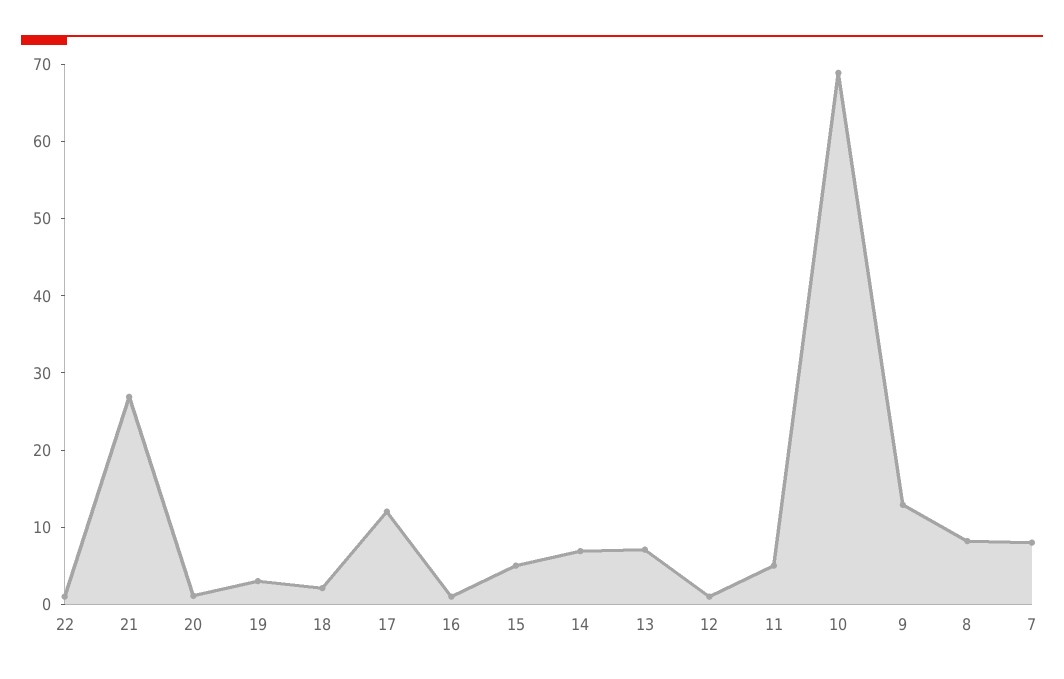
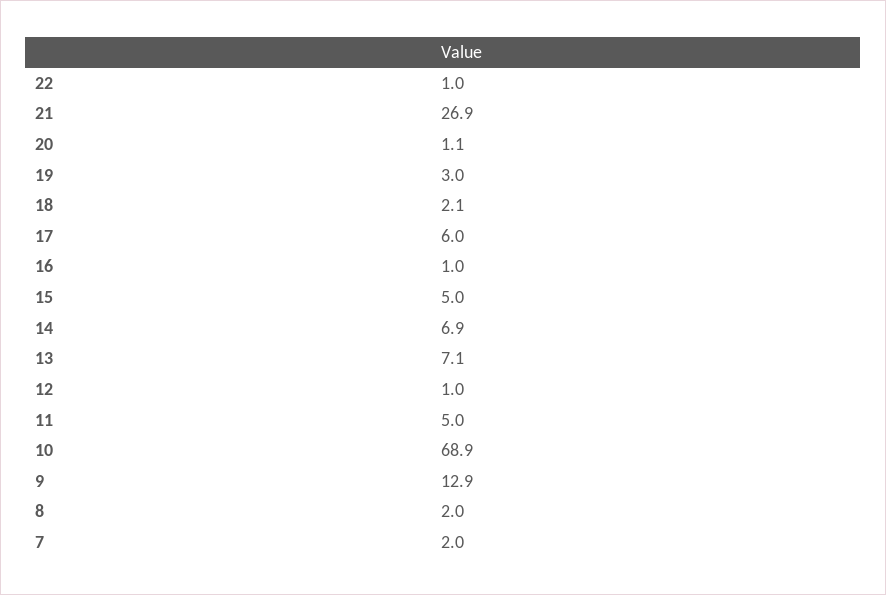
  {
    "22": 1,
    "21": 26.9,
    "20": 1.1,
    "19": 3,
    "18": 2.1,
-   "17": 12,
+   "17": 6,
    "16": 1,
    "15": 5,
    "14": 6.9,
    "13": 7.1,
    "12": 1,
    "11": 5,
    "10": 68.9,
    "9": 12.9,
-   "8": 8,
+   "8": 2,
-   "7": 8
+   "7": 2
  }

